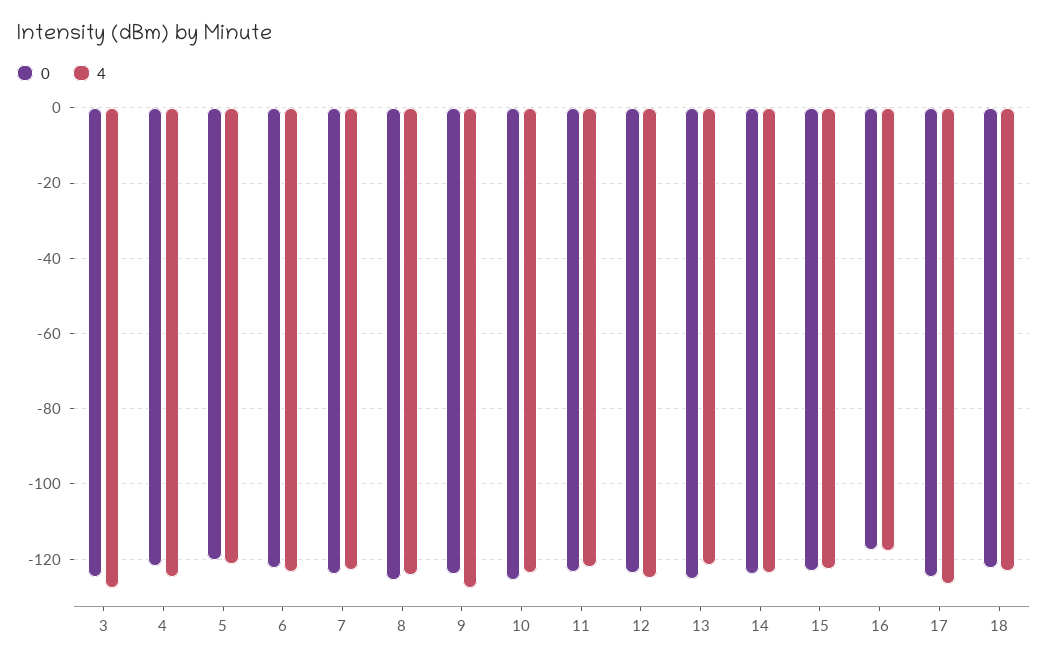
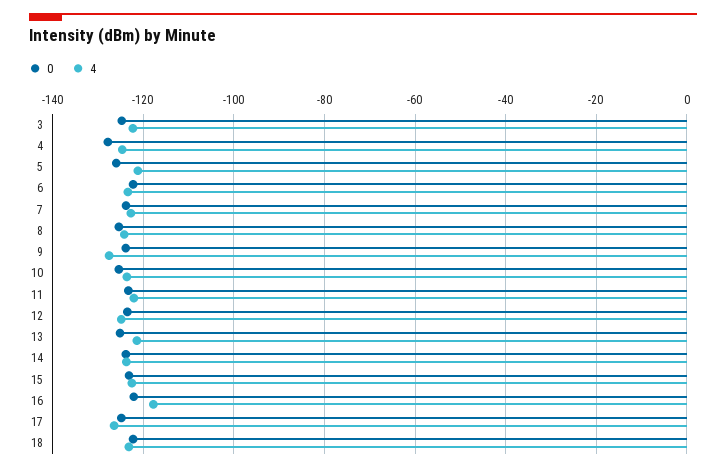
  {
    "0": {
      "3": -124,
-     "4": -122,
+     "4": -128,
-     "5": -120,
+     "5": -126,
      "6": -122,
      "7": -124,
      "8": -126,
      "9": -124,
      "10": -126,
      "11": -124,
      "12": -124,
      "13": -126,
      "14": -124,
      "15": -124,
-     "16": -118,
+     "16": -122,
      "17": -124,
      "18": -122
    },
    "4": {
-     "3": -128,
+     "3": -122,
      "4": -124,
      "5": -122,
      "6": -124,
      "7": -122,
      "8": -124,
      "9": -128,
      "10": -124,
      "11": -122,
      "12": -124,
      "13": -122,
      "14": -124,
      "15": -122,
      "16": -118,
      "17": -126,
      "18": -124
    }
  }

